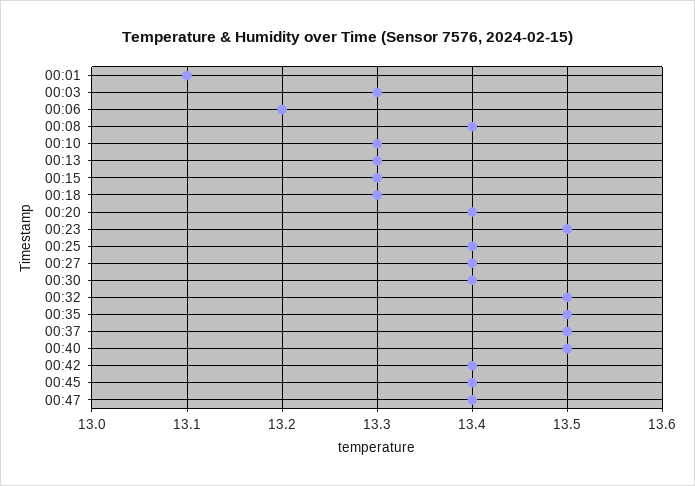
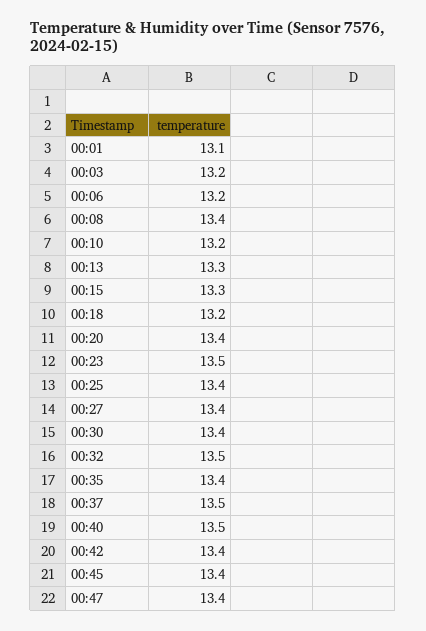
  {
    "00:01": 13.1,
-   "00:03": 13.3,
+   "00:03": 13.2,
    "00:06": 13.2,
    "00:08": 13.4,
-   "00:10": 13.3,
+   "00:10": 13.2,
    "00:13": 13.3,
    "00:15": 13.3,
-   "00:18": 13.3,
+   "00:18": 13.2,
    "00:20": 13.4,
    "00:23": 13.5,
    "00:25": 13.4,
    "00:27": 13.4,
    "00:30": 13.4,
    "00:32": 13.5,
-   "00:35": 13.5,
+   "00:35": 13.4,
    "00:37": 13.5,
    "00:40": 13.5,
    "00:42": 13.4,
    "00:45": 13.4,
    "00:47": 13.4
  }

